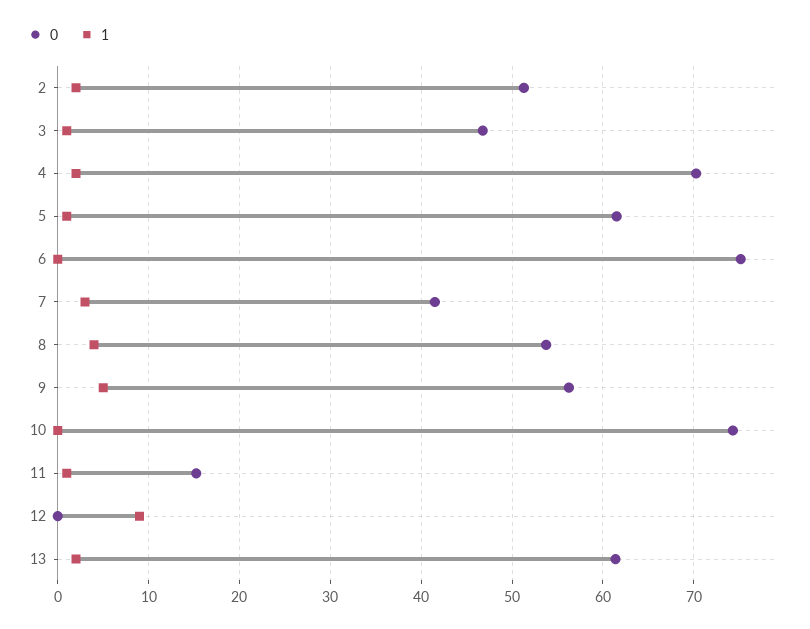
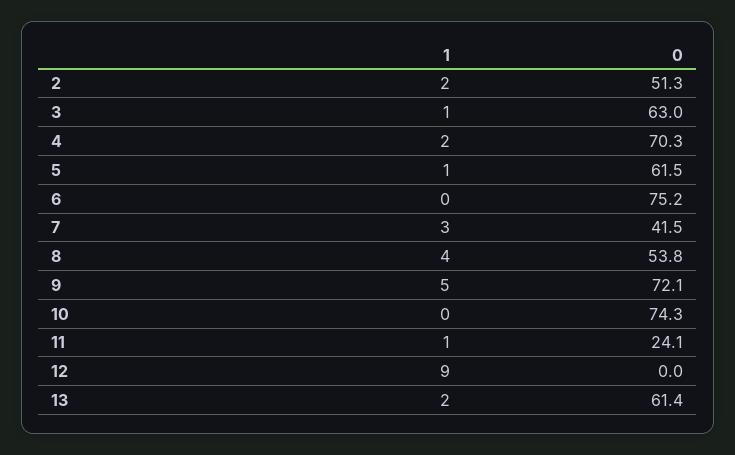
  {
    "0": {
      "2": 51.3,
-     "3": 47,
+     "3": 63,
      "4": 70.3,
      "5": 61.5,
      "6": 75.2,
      "7": 41.5,
      "8": 53.8,
-     "9": 56,
+     "9": 72.1,
      "10": 74.3,
-     "11": 15,
+     "11": 24.1,
      "12": 0,
      "13": 61.4
    },
    "1": {
      "2": 2,
      "3": 1,
      "4": 2,
      "5": 1,
      "6": 0,
      "7": 3,
      "8": 4,
      "9": 5,
      "10": 0,
      "11": 1,
      "12": 9,
      "13": 2
    }
  }

